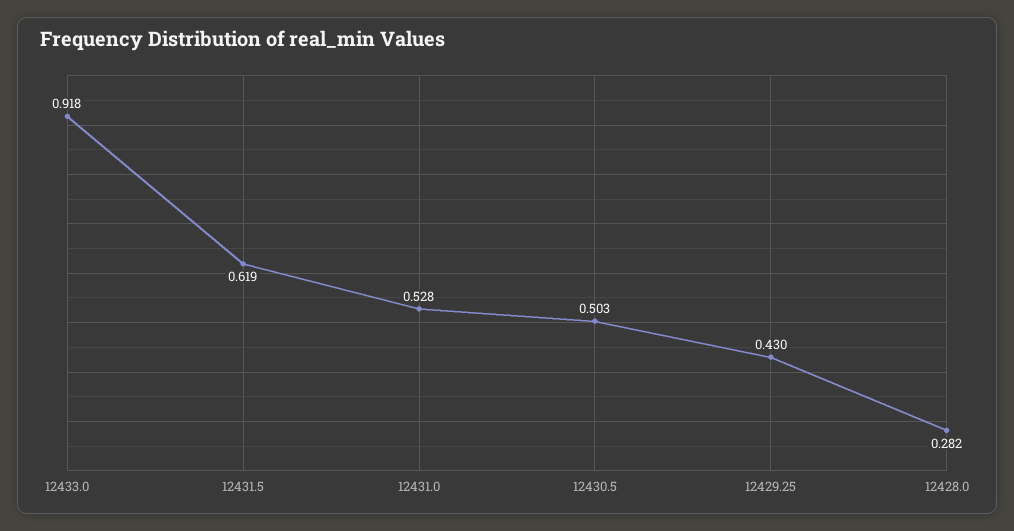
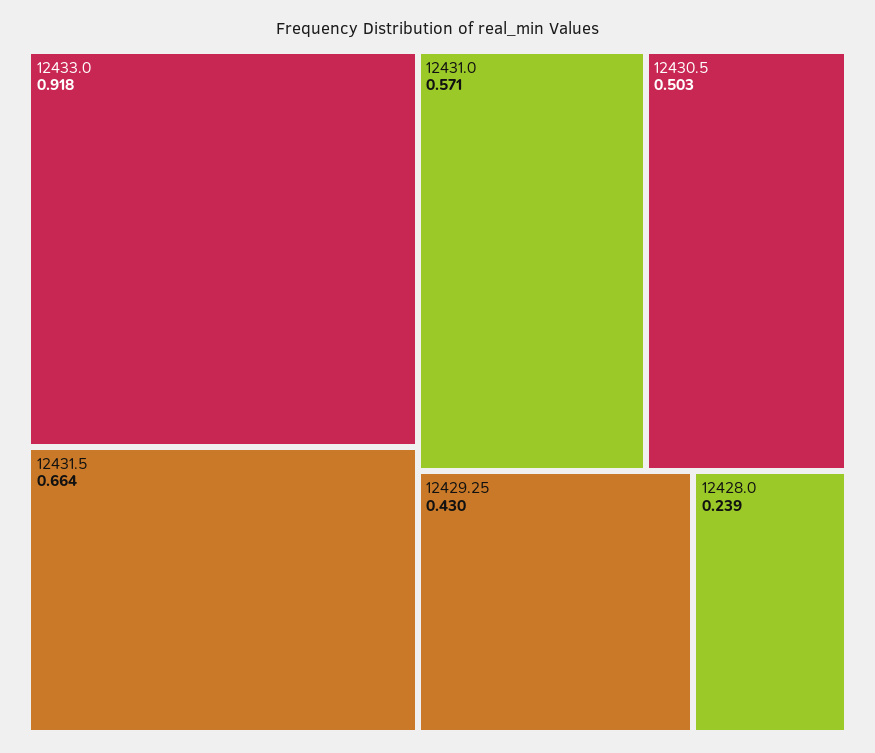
  {
    "12433.0": 0.918,
-   "12431.5": 0.619,
+   "12431.5": 0.664,
-   "12431.0": 0.528,
+   "12431.0": 0.571,
    "12430.5": 0.503,
    "12429.25": 0.43,
-   "12428.0": 0.282
+   "12428.0": 0.239
  }

